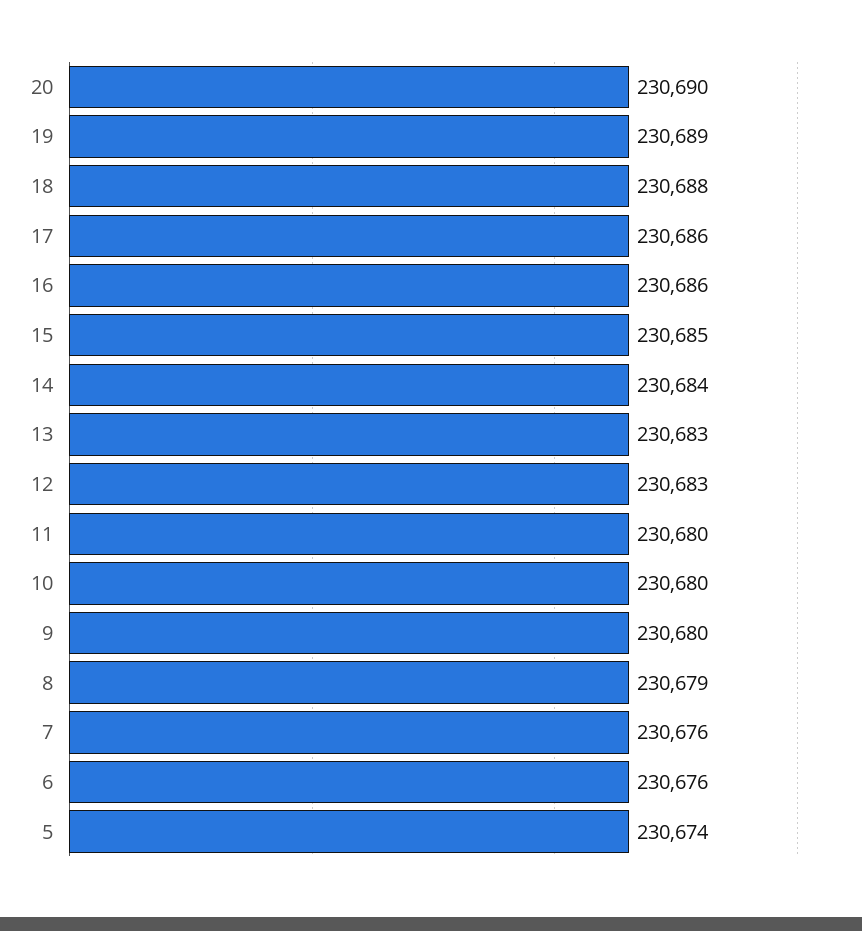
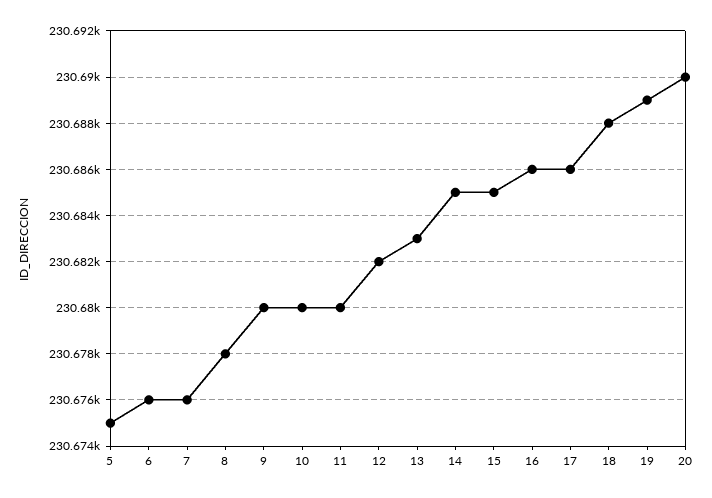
  {
    "20": 230690,
    "19": 230689,
    "18": 230688,
    "17": 230686,
    "16": 230686,
    "15": 230685,
-   "14": 230684,
+   "14": 230685,
    "13": 230683,
-   "12": 230683,
+   "12": 230682,
    "11": 230680,
    "10": 230680,
    "9": 230680,
-   "8": 230679,
+   "8": 230678,
    "7": 230676,
    "6": 230676,
-   "5": 230674
+   "5": 230675
  }

